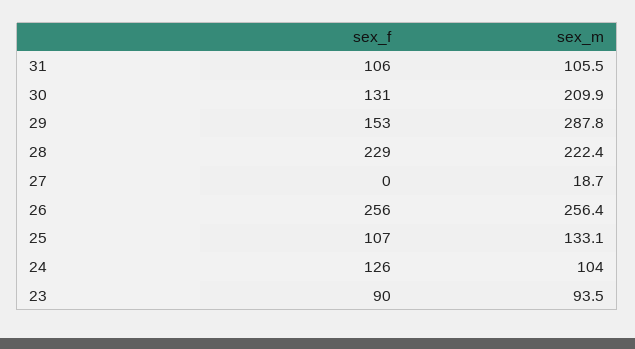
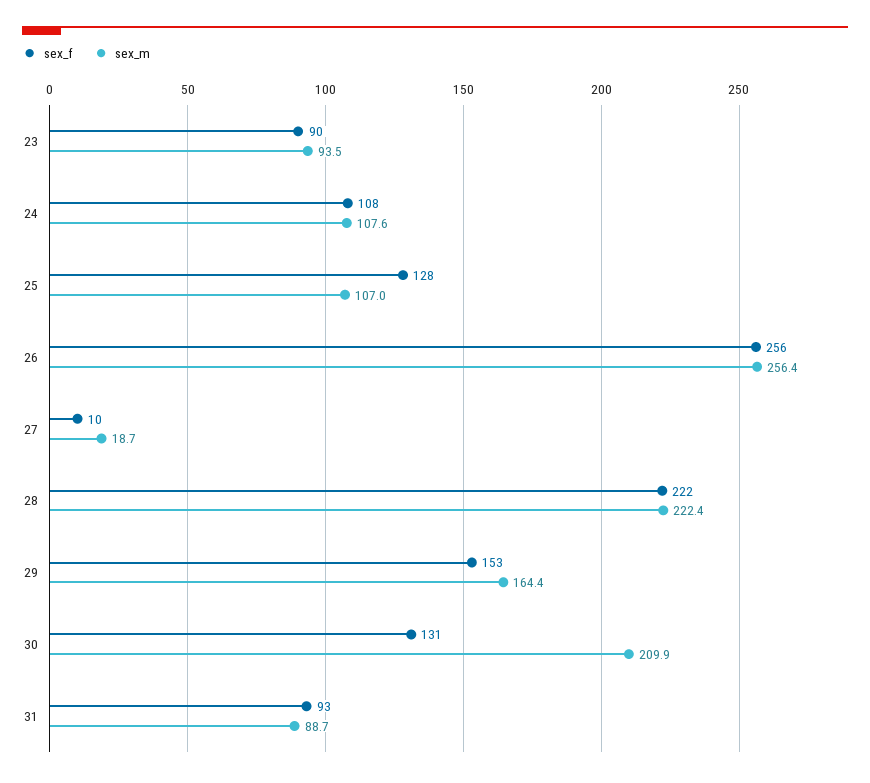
  {
    "sex_f": {
-     "31": 106,
+     "31": 93,
      "30": 131,
      "29": 153,
-     "28": 229,
+     "28": 222,
-     "27": 0,
+     "27": 10,
      "26": 256,
-     "25": 107,
+     "25": 128,
-     "24": 126,
+     "24": 108,
      "23": 90
    },
    "sex_m": {
-     "31": 105.5,
+     "31": 88.7,
      "30": 209.9,
-     "29": 287.8,
+     "29": 164.4,
      "28": 222.4,
      "27": 18.7,
      "26": 256.4,
-     "25": 133.1,
+     "25": 107,
-     "24": 104,
+     "24": 107.6,
      "23": 93.5
    }
  }

